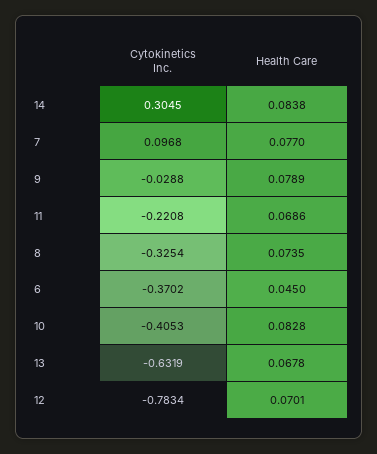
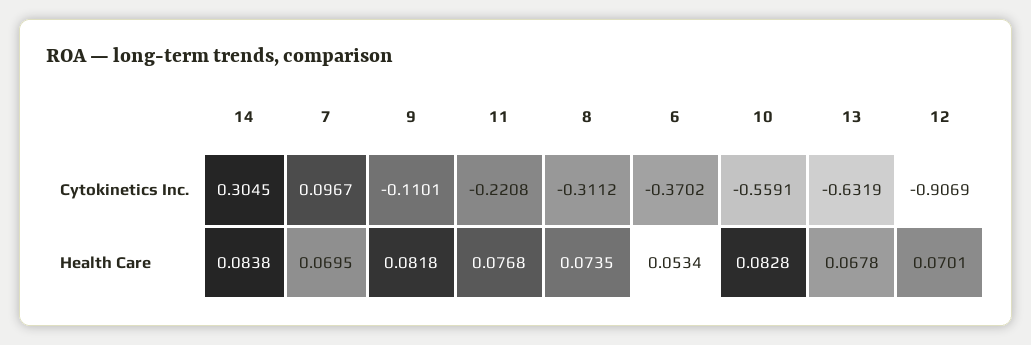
  {
    "Cytokinetics Inc.": {
      "14": 0.3045,
-     "7": 0.0968,
+     "7": 0.0967,
-     "9": -0.0288,
+     "9": -0.1101,
      "11": -0.2208,
-     "8": -0.3254,
+     "8": -0.3112,
      "6": -0.3702,
-     "10": -0.4053,
+     "10": -0.5591,
      "13": -0.6319,
-     "12": -0.7834
+     "12": -0.9069
    },
    "Health Care": {
      "14": 0.0838,
-     "7": 0.077,
+     "7": 0.0695,
-     "9": 0.0789,
+     "9": 0.0818,
-     "11": 0.0686,
+     "11": 0.0768,
      "8": 0.0735,
-     "6": 0.045,
+     "6": 0.0534,
      "10": 0.0828,
      "13": 0.0678,
      "12": 0.0701
    }
  }

